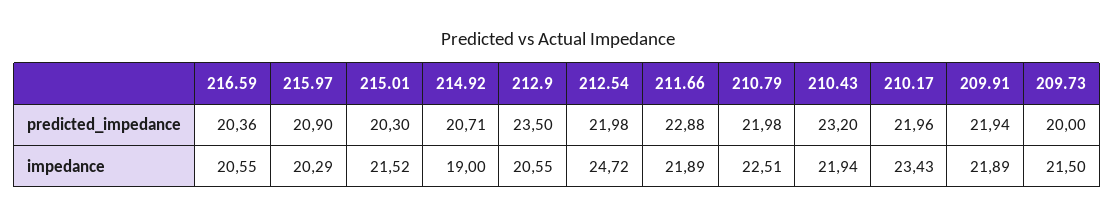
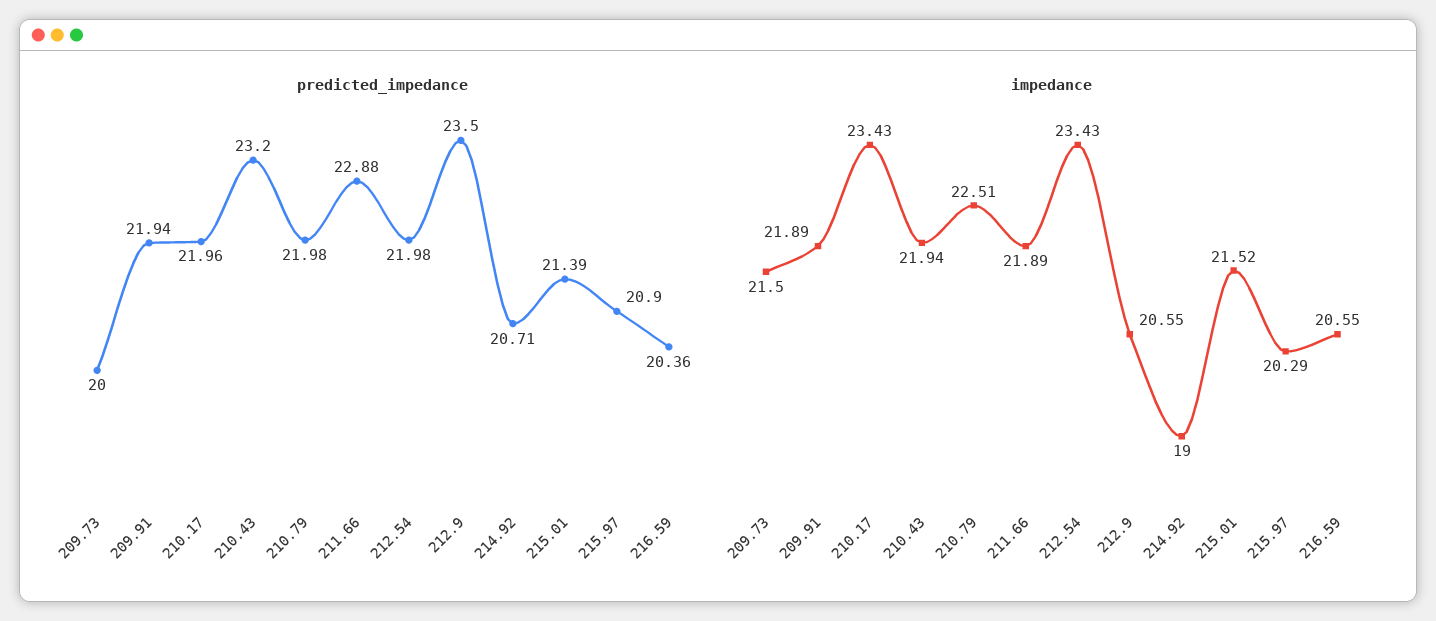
  {
    "predicted_impedance": {
      "216.59": 20.36,
      "215.97": 20.9,
-     "215.01": 20.3,
+     "215.01": 21.39,
      "214.92": 20.71,
      "212.9": 23.5,
      "212.54": 21.98,
      "211.66": 22.88,
      "210.79": 21.98,
      "210.43": 23.2,
      "210.17": 21.96,
      "209.91": 21.94,
      "209.73": 20
    },
    "impedance": {
      "216.59": 20.55,
      "215.97": 20.29,
      "215.01": 21.52,
      "214.92": 19,
      "212.9": 20.55,
-     "212.54": 24.72,
+     "212.54": 23.43,
      "211.66": 21.89,
      "210.79": 22.51,
      "210.43": 21.94,
      "210.17": 23.43,
      "209.91": 21.89,
      "209.73": 21.5
    }
  }

